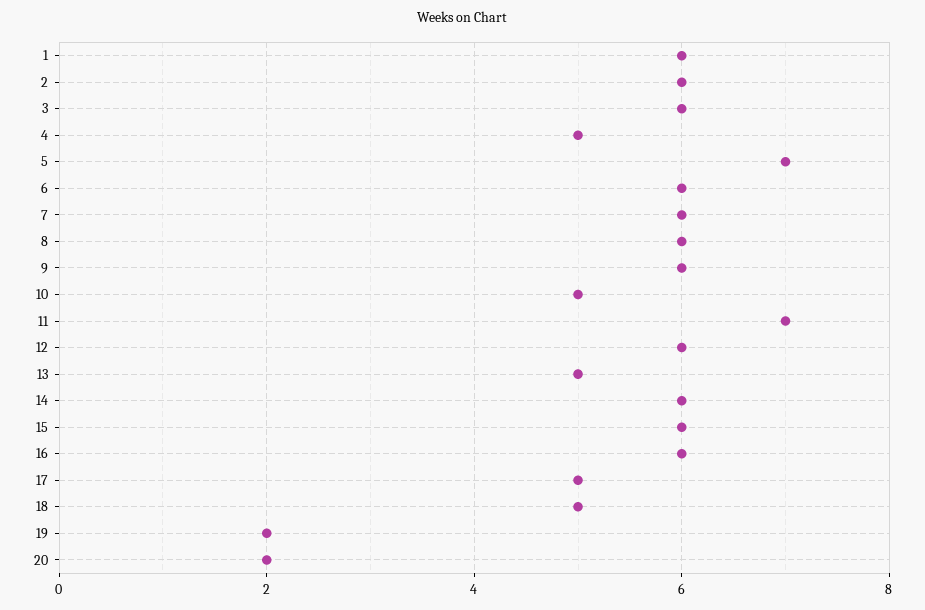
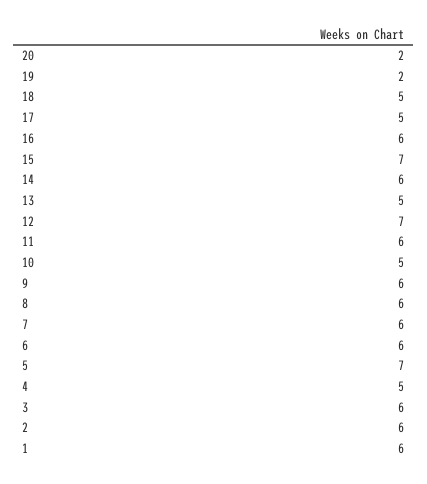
  {
    "1": 6,
    "2": 6,
    "3": 6,
    "4": 5,
    "5": 7,
    "6": 6,
    "7": 6,
    "8": 6,
    "9": 6,
    "10": 5,
-   "11": 7,
+   "11": 6,
-   "12": 6,
+   "12": 7,
    "13": 5,
    "14": 6,
-   "15": 6,
+   "15": 7,
    "16": 6,
    "17": 5,
    "18": 5,
    "19": 2,
    "20": 2
  }

